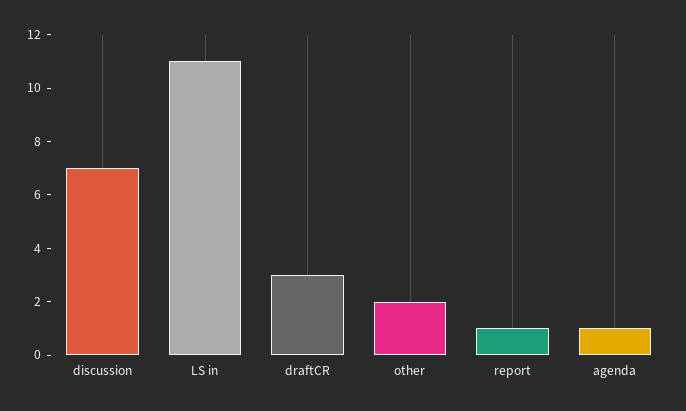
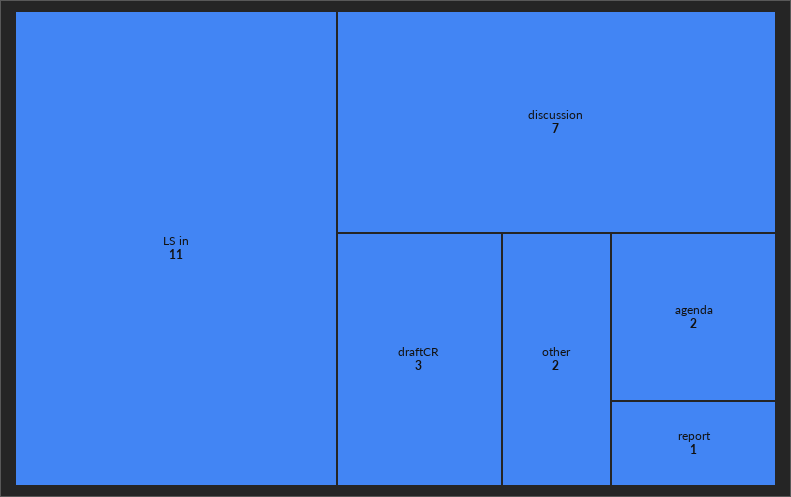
  {
    "discussion": 7,
    "LS in": 11,
    "draftCR": 3,
    "other": 2,
    "report": 1,
-   "agenda": 1
+   "agenda": 2
  }

